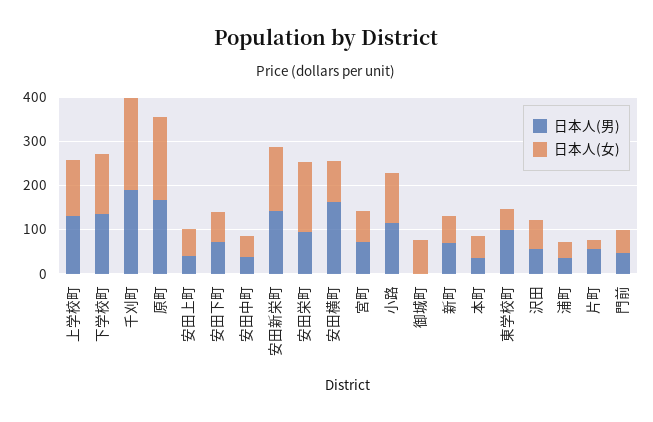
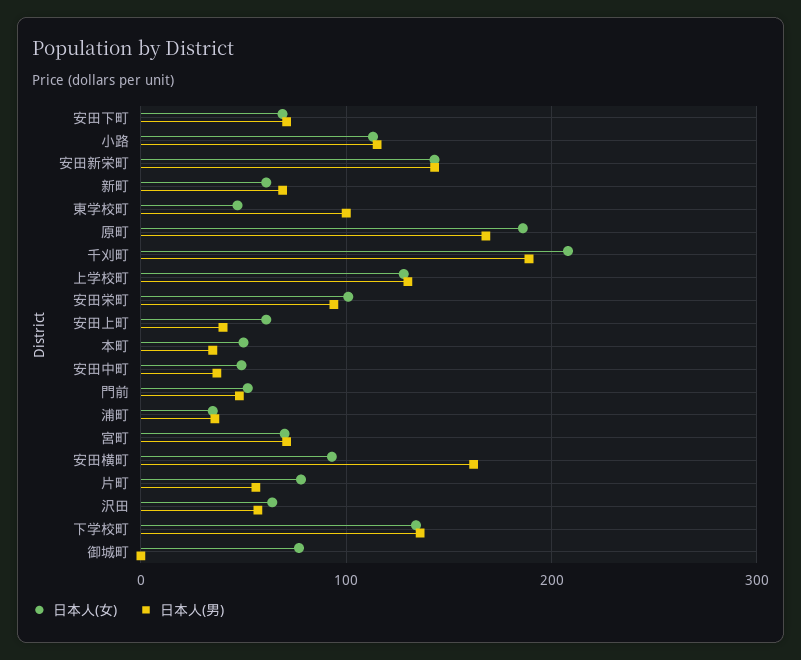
  {
    "日本人(男)": {
      "上学校町": 130,
      "下学校町": 140,
      "千刈町": 190,
      "原町": 170,
      "安田上町": 40,
      "安田下町": 70,
      "安田中町": 40,
      "安田新栄町": 140,
      "安田栄町": 90,
      "安田横町": 160,
      "宮町": 70,
      "小路": 120,
      "御城町": 0,
      "新町": 70,
      "本町": 40,
      "東学校町": 100,
      "沢田": 60,
      "浦町": 40,
      "片町": 60,
      "門前": 50
    },
    "日本人(女)": {
      "上学校町": 130,
      "下学校町": 130,
      "千刈町": 210,
      "原町": 190,
      "安田上町": 60,
      "安田下町": 70,
      "安田中町": 50,
      "安田新栄町": 140,
-     "安田栄町": 160,
+     "安田栄町": 100,
      "安田横町": 90,
      "宮町": 70,
      "小路": 110,
      "御城町": 80,
      "新町": 60,
      "本町": 50,
      "東学校町": 50,
      "沢田": 60,
      "浦町": 40,
-     "片町": 20,
+     "片町": 80,
      "門前": 50
    }
  }

